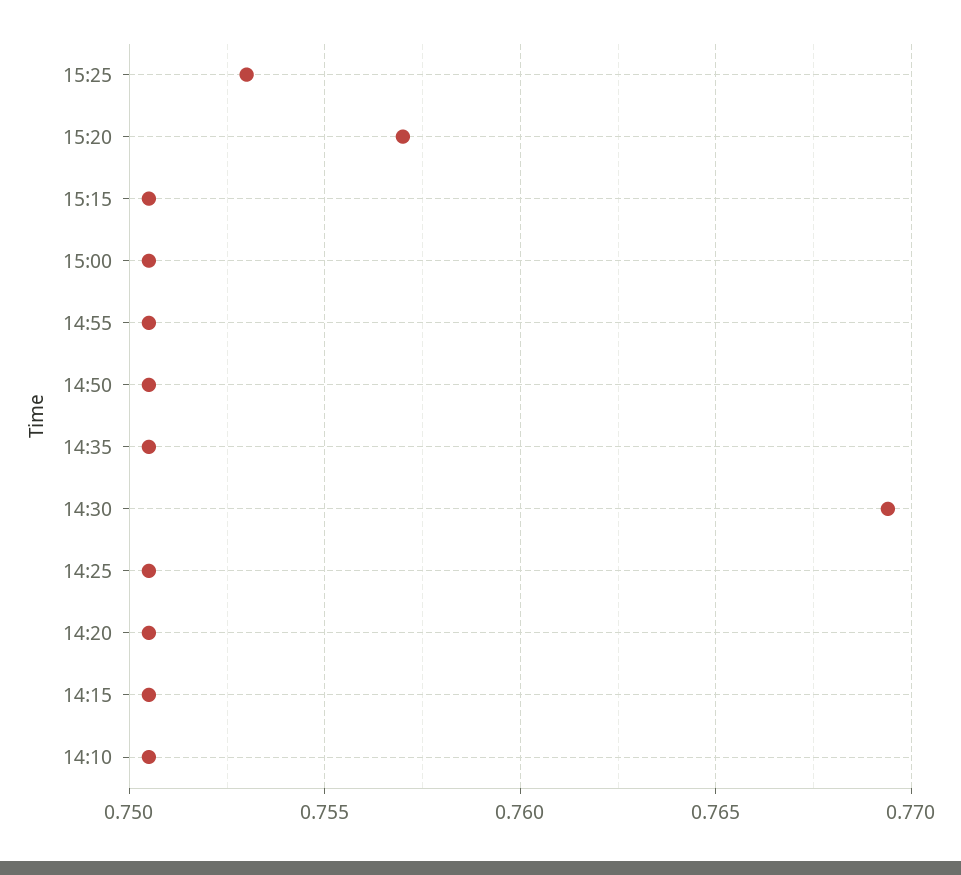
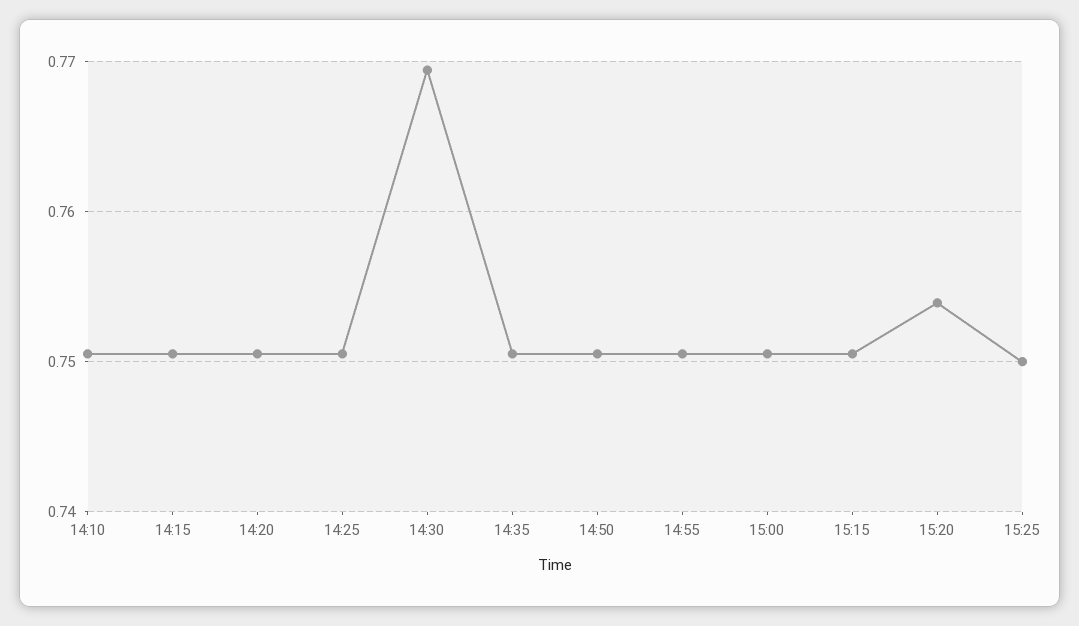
  {
-   "15:25": 0.753,
+   "15:25": 0.75,
-   "15:20": 0.757,
+   "15:20": 0.754,
    "15:15": 0.7505,
    "15:00": 0.7505,
    "14:55": 0.7505,
    "14:50": 0.7505,
    "14:35": 0.7505,
    "14:30": 0.7695,
    "14:25": 0.7505,
    "14:20": 0.7505,
    "14:15": 0.7505,
    "14:10": 0.7505
  }

